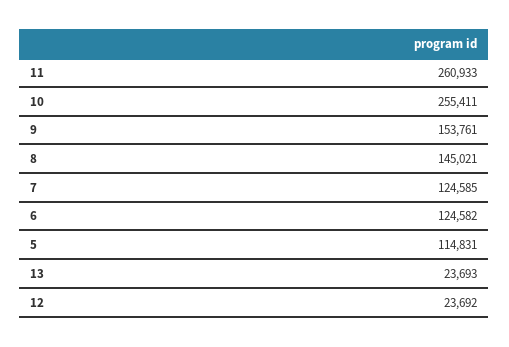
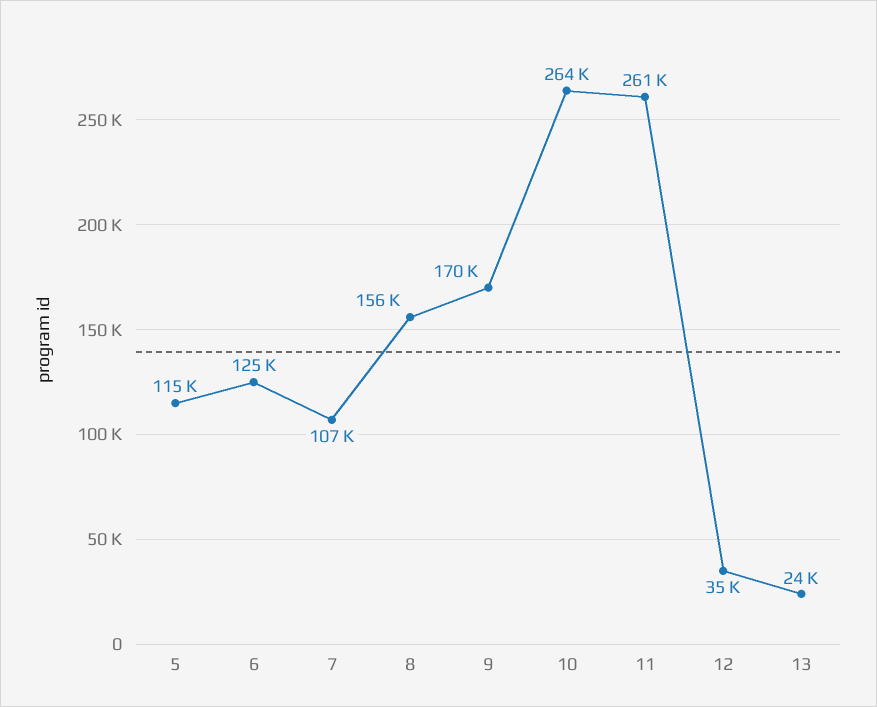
  {
    "11": 260933,
-   "10": 255411,
+   "10": 264000,
-   "9": 153761,
+   "9": 170000,
-   "8": 145021,
+   "8": 156000,
-   "7": 124585,
+   "7": 107000,
    "6": 124582,
    "5": 114831,
    "13": 23693,
-   "12": 23692
+   "12": 35000
  }

